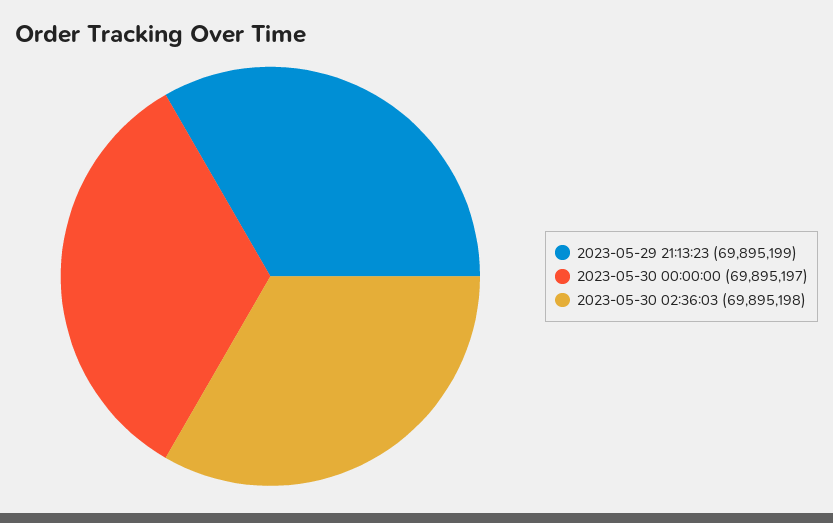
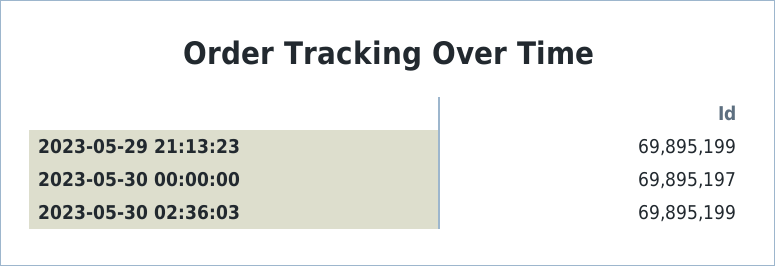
  {
    "2023-05-29 21:13:23": 69895199,
    "2023-05-30 00:00:00": 69895197,
-   "2023-05-30 02:36:03": 69895198
+   "2023-05-30 02:36:03": 69895199
  }

